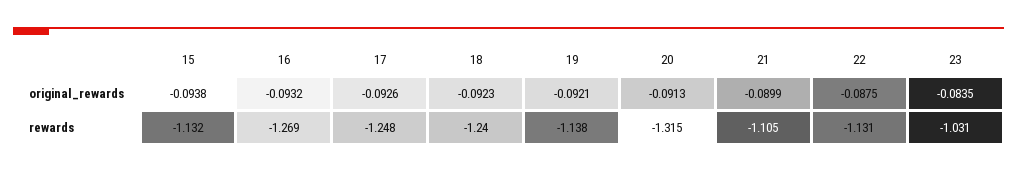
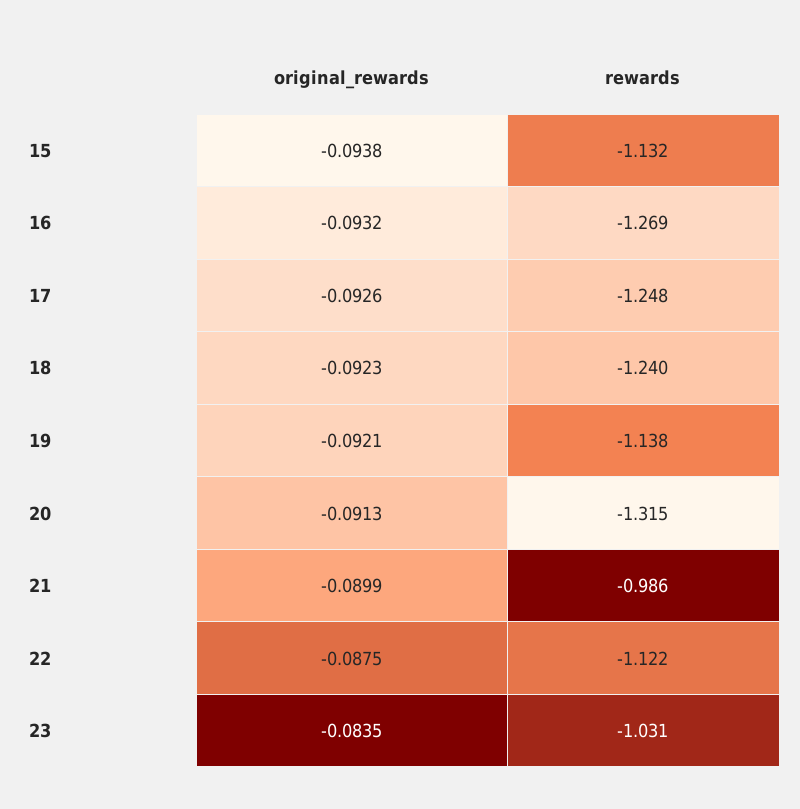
  {
    "15": {
      "original_rewards": -0.0938,
      "rewards": -1.132
    },
    "16": {
      "original_rewards": -0.0932,
      "rewards": -1.269
    },
    "17": {
      "original_rewards": -0.0926,
      "rewards": -1.248
    },
    "18": {
      "original_rewards": -0.0923,
      "rewards": -1.24
    },
    "19": {
      "original_rewards": -0.0921,
      "rewards": -1.138
    },
    "20": {
      "original_rewards": -0.0913,
      "rewards": -1.315
    },
    "21": {
      "original_rewards": -0.0899,
-     "rewards": -1.105
+     "rewards": -0.986
    },
    "22": {
      "original_rewards": -0.0875,
-     "rewards": -1.131
+     "rewards": -1.122
    },
    "23": {
      "original_rewards": -0.0835,
      "rewards": -1.031
    }
  }

